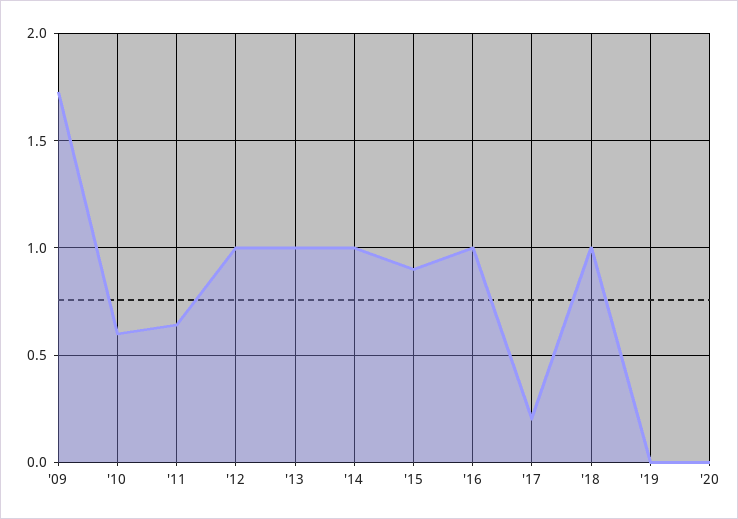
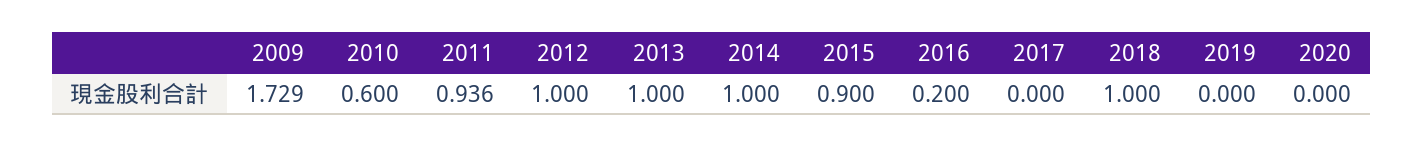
  {
    "'09": 1.729,
    "'10": 0.6,
-   "'11": 0.65,
+   "'11": 0.936,
    "'12": 1,
    "'13": 1,
    "'14": 1,
    "'15": 0.9,
-   "'16": 1,
+   "'16": 0.2,
-   "'17": 0.2,
+   "'17": 0,
    "'18": 1,
    "'19": 0,
    "'20": 0
  }

